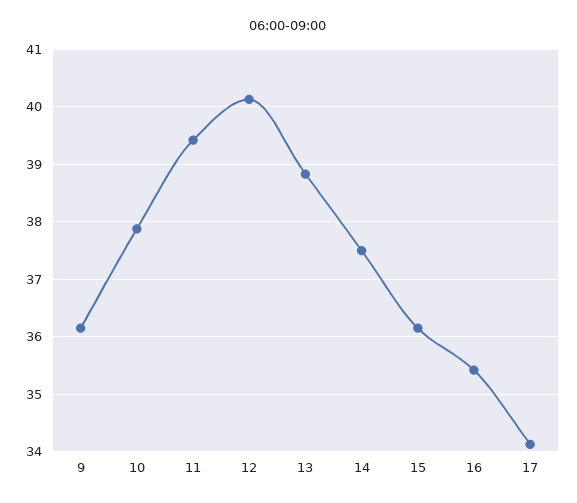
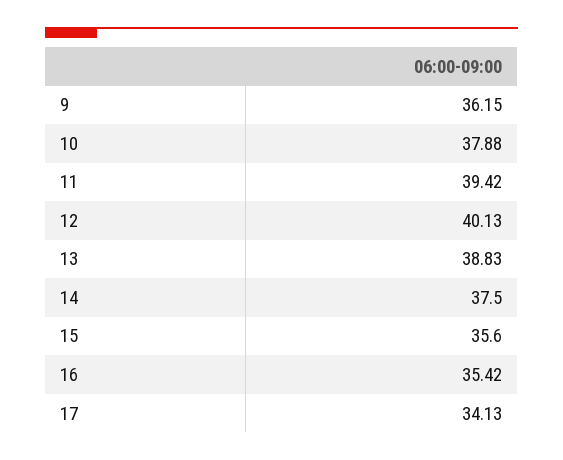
  {
    "9": 36.15,
    "10": 37.88,
    "11": 39.42,
    "12": 40.13,
    "13": 38.83,
    "14": 37.5,
-   "15": 36.2,
+   "15": 35.6,
    "16": 35.42,
    "17": 34.13
  }

